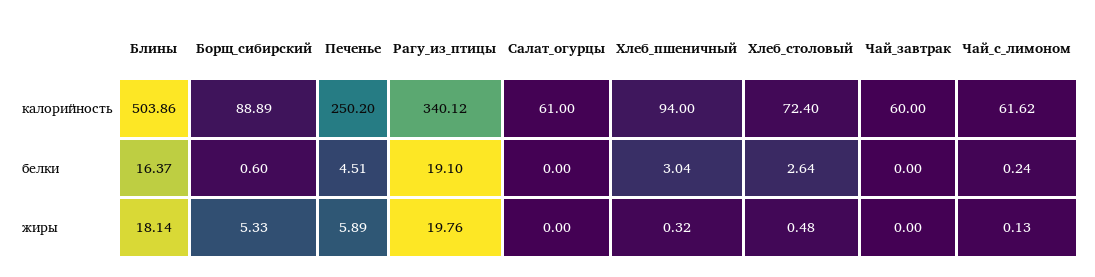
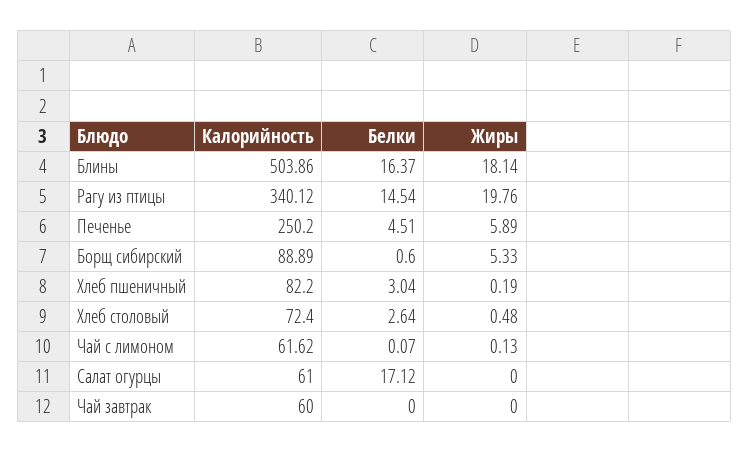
  {
    "Блины": {
      "калорийность": 503.86,
      "белки": 16.37,
      "жиры": 18.14
    },
    "Борщ_сибирский": {
      "калорийность": 88.89,
      "белки": 0.6,
      "жиры": 5.33
    },
    "Печенье": {
      "калорийность": 250.2,
      "белки": 4.51,
      "жиры": 5.89
    },
    "Рагу_из_птицы": {
      "калорийность": 340.12,
-     "белки": 19.1,
+     "белки": 14.54,
      "жиры": 19.76
    },
    "Салат_огурцы": {
      "калорийность": 61,
-     "белки": 0,
+     "белки": 17.12,
      "жиры": 0
    },
    "Хлеб_пшеничный": {
-     "калорийность": 94,
+     "калорийность": 82.2,
      "белки": 3.04,
-     "жиры": 0.32
+     "жиры": 0.19
    },
    "Хлеб_столовый": {
      "калорийность": 72.4,
      "белки": 2.64,
      "жиры": 0.48
    },
    "Чай_завтрак": {
      "калорийность": 60,
      "белки": 0,
      "жиры": 0
    },
    "Чай_с_лимоном": {
      "калорийность": 61.62,
-     "белки": 0.24,
+     "белки": 0.07,
      "жиры": 0.13
    }
  }

